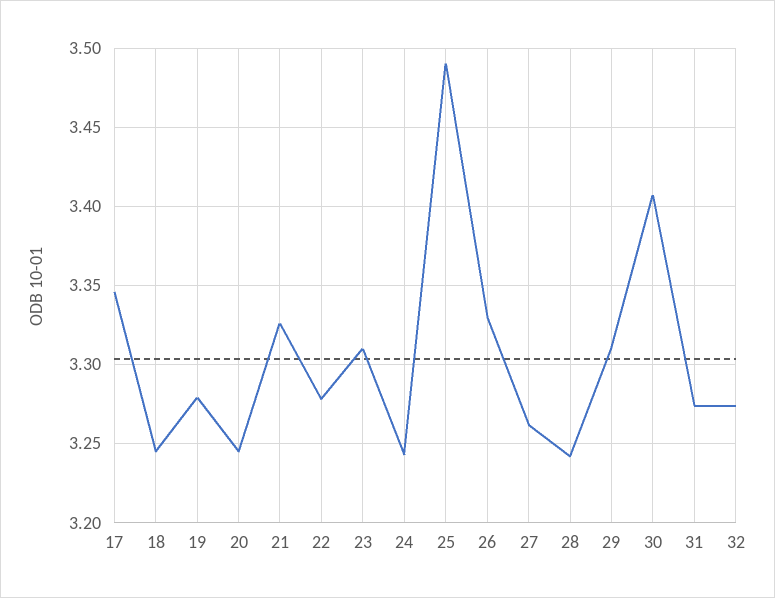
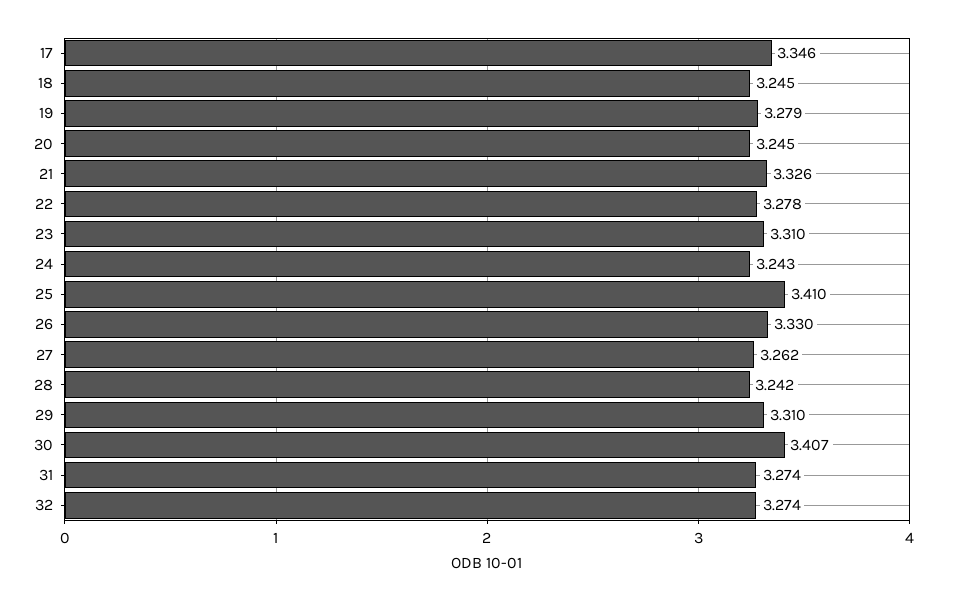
  {
    "17": 3.346,
    "18": 3.245,
    "19": 3.279,
    "20": 3.245,
    "21": 3.326,
    "22": 3.278,
    "23": 3.31,
    "24": 3.243,
-   "25": 3.49,
+   "25": 3.41,
    "26": 3.33,
    "27": 3.262,
    "28": 3.242,
    "29": 3.31,
    "30": 3.407,
    "31": 3.274,
    "32": 3.274
  }

